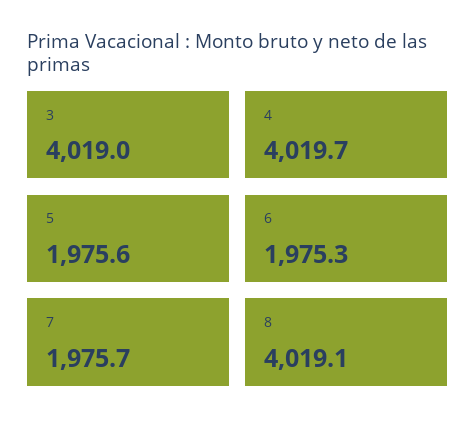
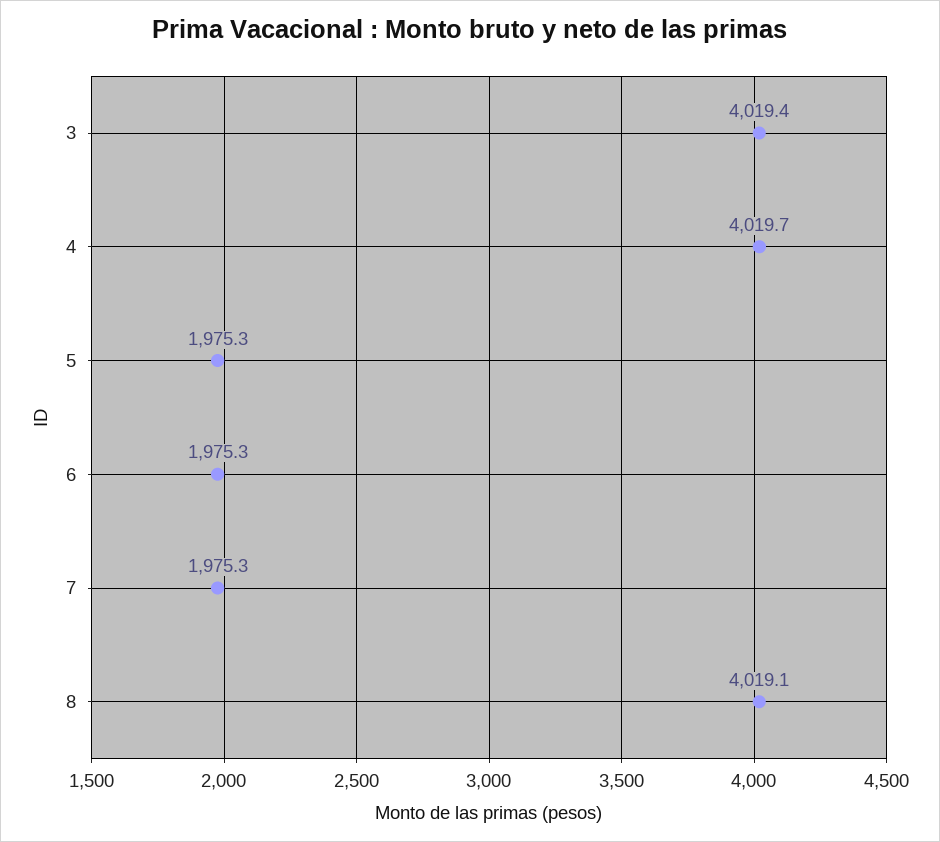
  {
-   "3": 4019,
+   "3": 4019.4,
    "4": 4019.7,
-   "5": 1975.6,
+   "5": 1975.3,
    "6": 1975.3,
-   "7": 1975.7,
+   "7": 1975.3,
    "8": 4019.1
  }

